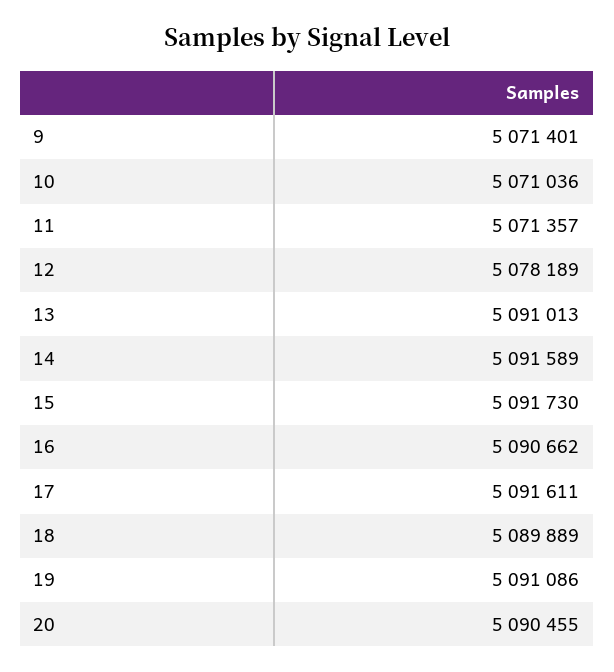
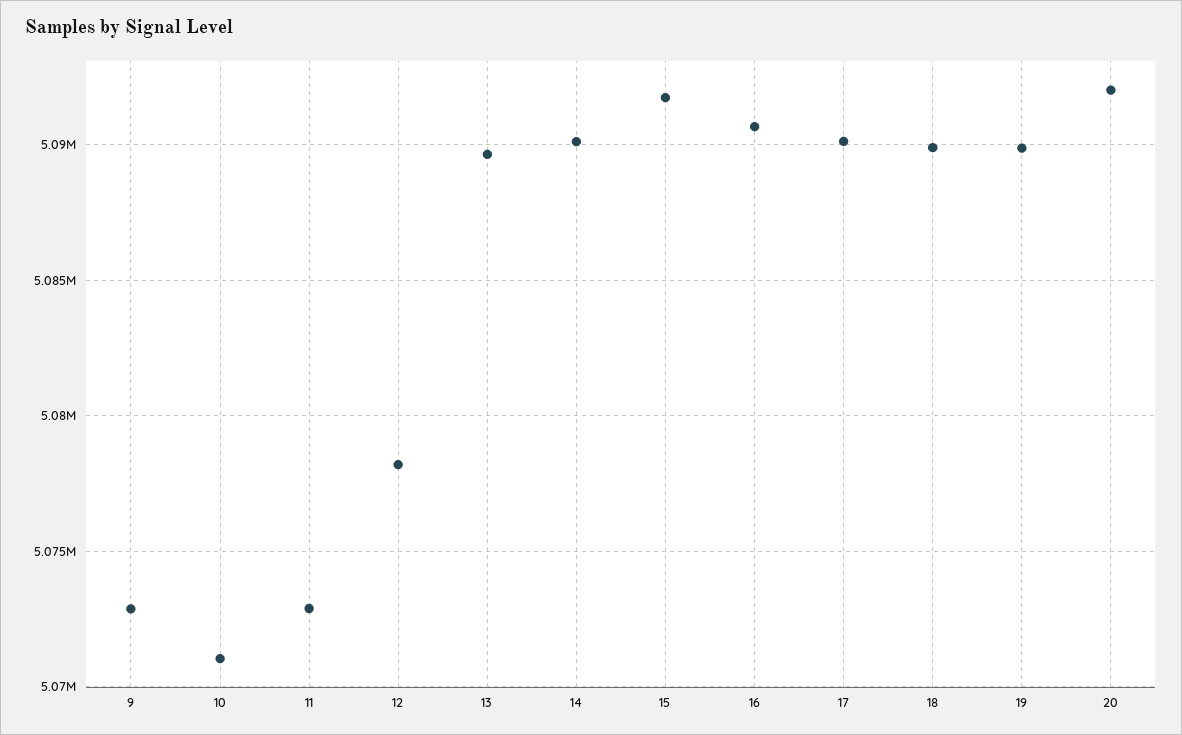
  {
-   "9": 5071401,
+   "9": 5073000,
    "10": 5071036,
-   "11": 5071357,
+   "11": 5073000,
    "12": 5078189,
-   "13": 5091013,
+   "13": 5089500,
-   "14": 5091589,
+   "14": 5090000,
    "15": 5091730,
    "16": 5090662,
-   "17": 5091611,
+   "17": 5090000,
    "18": 5089889,
-   "19": 5091086,
+   "19": 5090000,
-   "20": 5090455
+   "20": 5092000
  }

